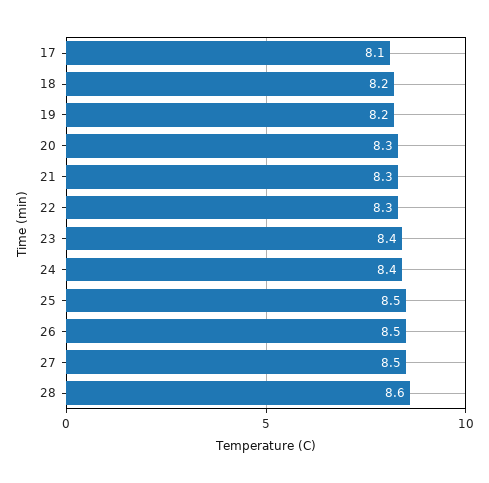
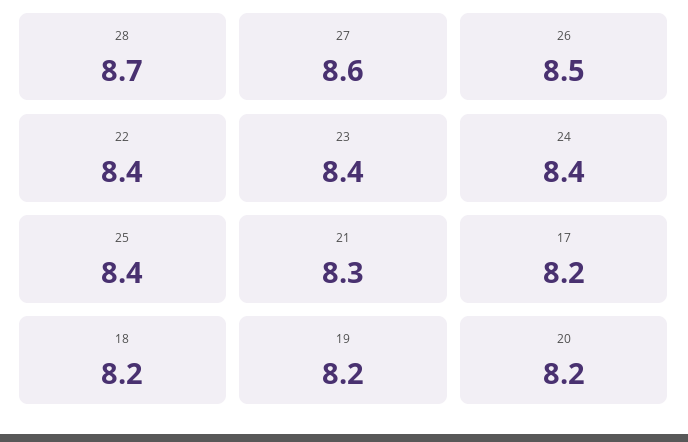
  {
-   "17": 8.1,
+   "17": 8.2,
    "18": 8.2,
    "19": 8.2,
-   "20": 8.3,
+   "20": 8.2,
    "21": 8.3,
-   "22": 8.3,
+   "22": 8.4,
    "23": 8.4,
    "24": 8.4,
-   "25": 8.5,
+   "25": 8.4,
    "26": 8.5,
-   "27": 8.5,
+   "27": 8.6,
-   "28": 8.6
+   "28": 8.7
  }

